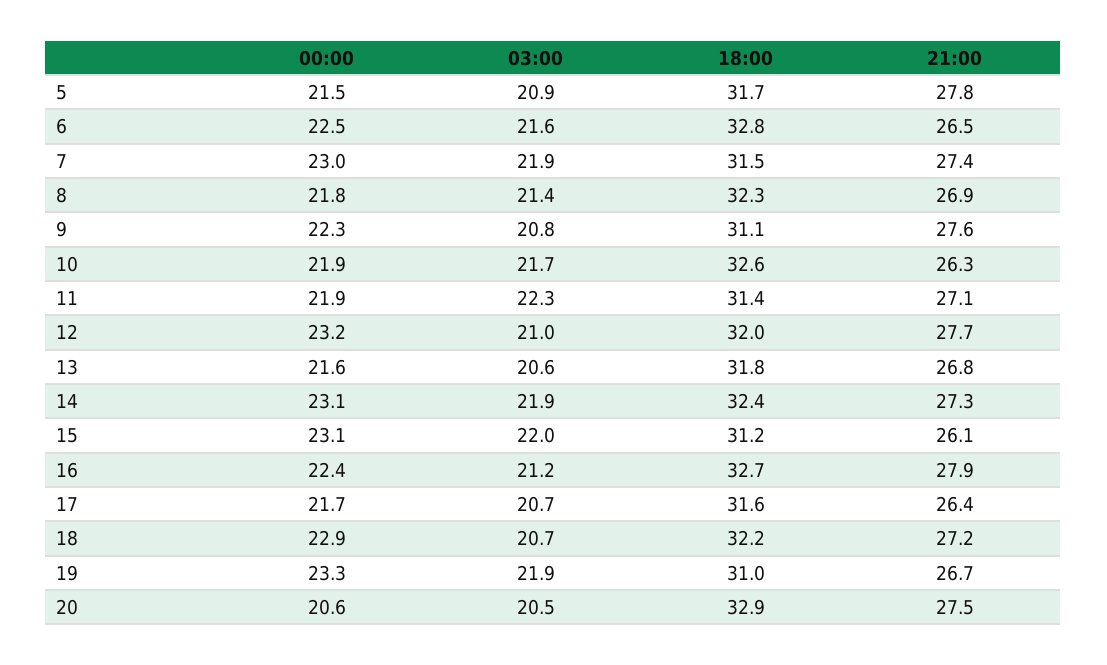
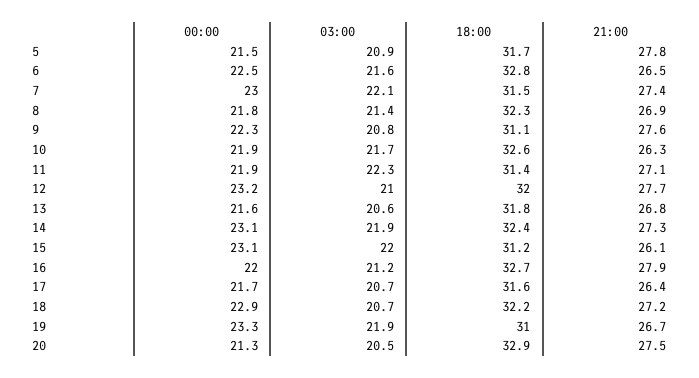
  {
    "00:00": {
      "5": 21.5,
      "6": 22.5,
      "7": 23,
      "8": 21.8,
      "9": 22.3,
      "10": 21.9,
      "11": 21.9,
      "12": 23.2,
      "13": 21.6,
      "14": 23.1,
      "15": 23.1,
-     "16": 22.4,
+     "16": 22,
      "17": 21.7,
      "18": 22.9,
      "19": 23.3,
-     "20": 20.6
+     "20": 21.3
    },
    "03:00": {
      "5": 20.9,
      "6": 21.6,
-     "7": 21.9,
+     "7": 22.1,
      "8": 21.4,
      "9": 20.8,
      "10": 21.7,
      "11": 22.3,
      "12": 21,
      "13": 20.6,
      "14": 21.9,
      "15": 22,
      "16": 21.2,
      "17": 20.7,
      "18": 20.7,
      "19": 21.9,
      "20": 20.5
    },
    "18:00": {
      "5": 31.7,
      "6": 32.8,
      "7": 31.5,
      "8": 32.3,
      "9": 31.1,
      "10": 32.6,
      "11": 31.4,
      "12": 32,
      "13": 31.8,
      "14": 32.4,
      "15": 31.2,
      "16": 32.7,
      "17": 31.6,
      "18": 32.2,
      "19": 31,
      "20": 32.9
    },
    "21:00": {
      "5": 27.8,
      "6": 26.5,
      "7": 27.4,
      "8": 26.9,
      "9": 27.6,
      "10": 26.3,
      "11": 27.1,
      "12": 27.7,
      "13": 26.8,
      "14": 27.3,
      "15": 26.1,
      "16": 27.9,
      "17": 26.4,
      "18": 27.2,
      "19": 26.7,
      "20": 27.5
    }
  }

